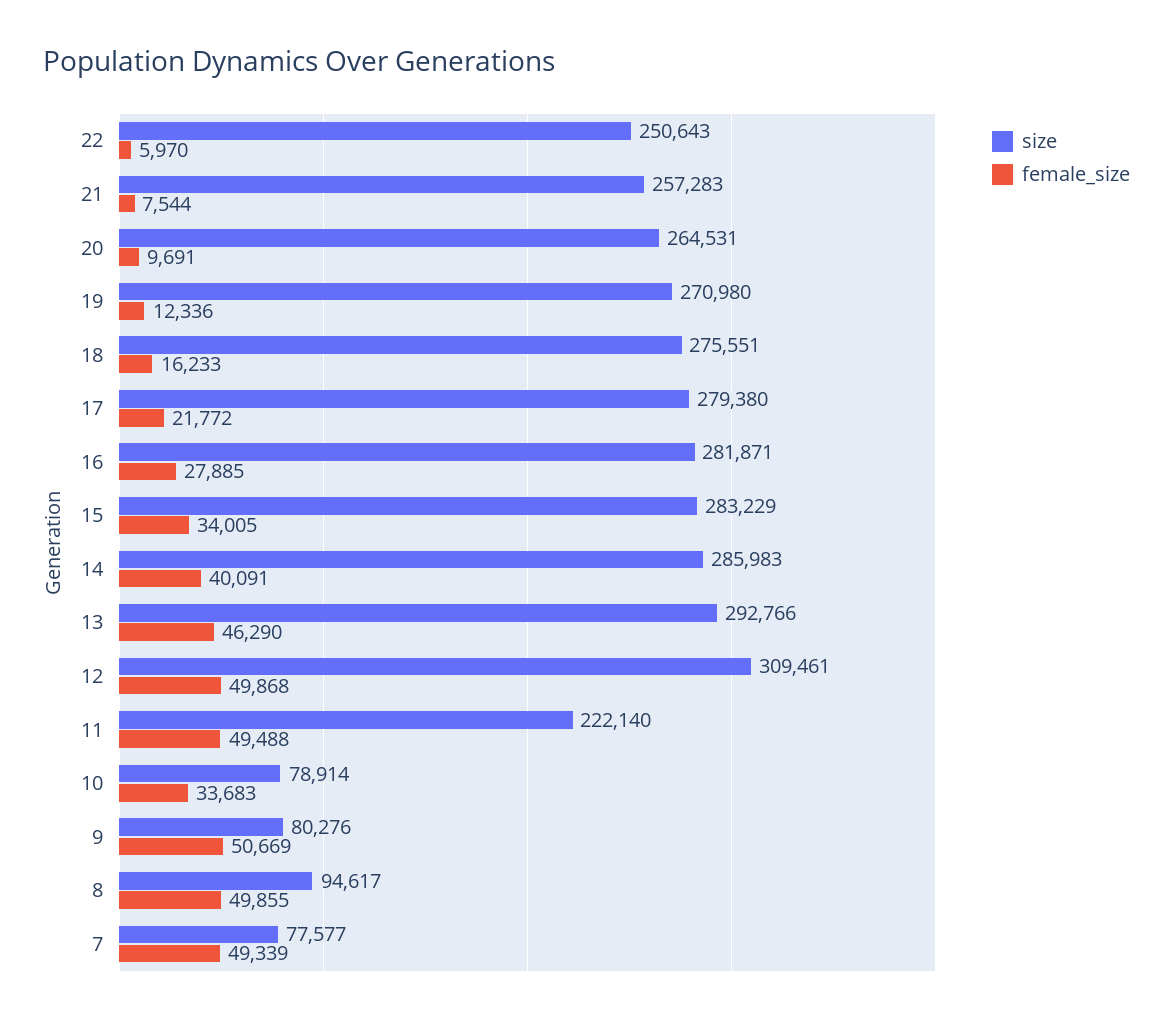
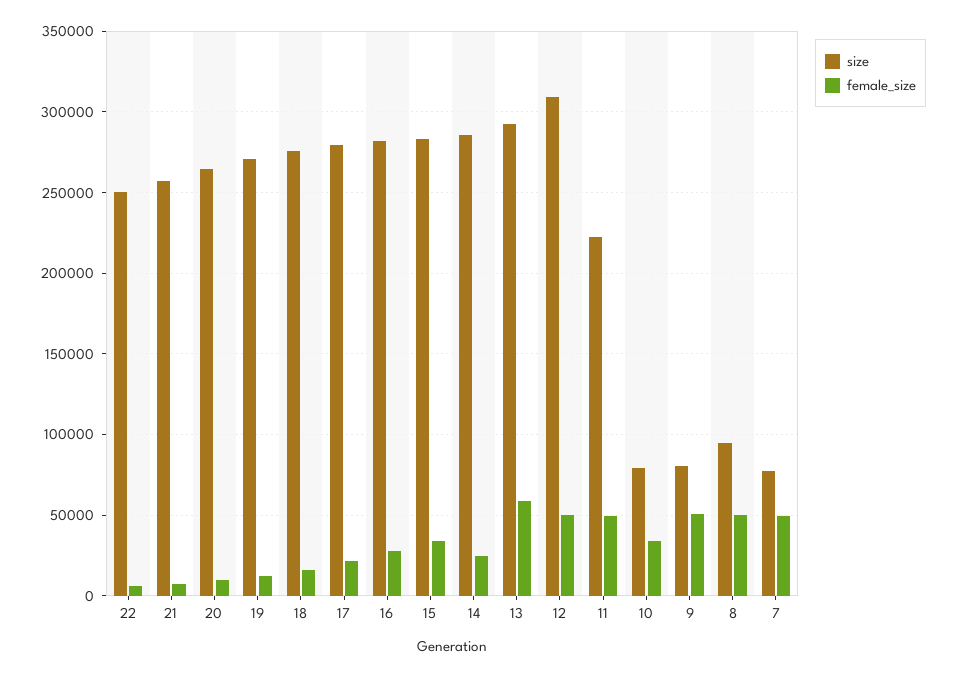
  {
    "size": {
      "22": 250643,
      "21": 257283,
      "20": 264531,
      "19": 270980,
      "18": 275551,
      "17": 279380,
      "16": 281871,
      "15": 283229,
      "14": 285983,
      "13": 292766,
      "12": 309461,
      "11": 222140,
      "10": 78914,
      "9": 80276,
      "8": 94617,
      "7": 77577
    },
    "female_size": {
      "22": 5970,
      "21": 7544,
      "20": 9691,
      "19": 12336,
      "18": 16233,
      "17": 21772,
      "16": 27885,
      "15": 34005,
-     "14": 40091,
+     "14": 25000,
-     "13": 46290,
+     "13": 60000,
      "12": 49868,
      "11": 49488,
      "10": 33683,
      "9": 50669,
      "8": 49855,
      "7": 49339
    }
  }

